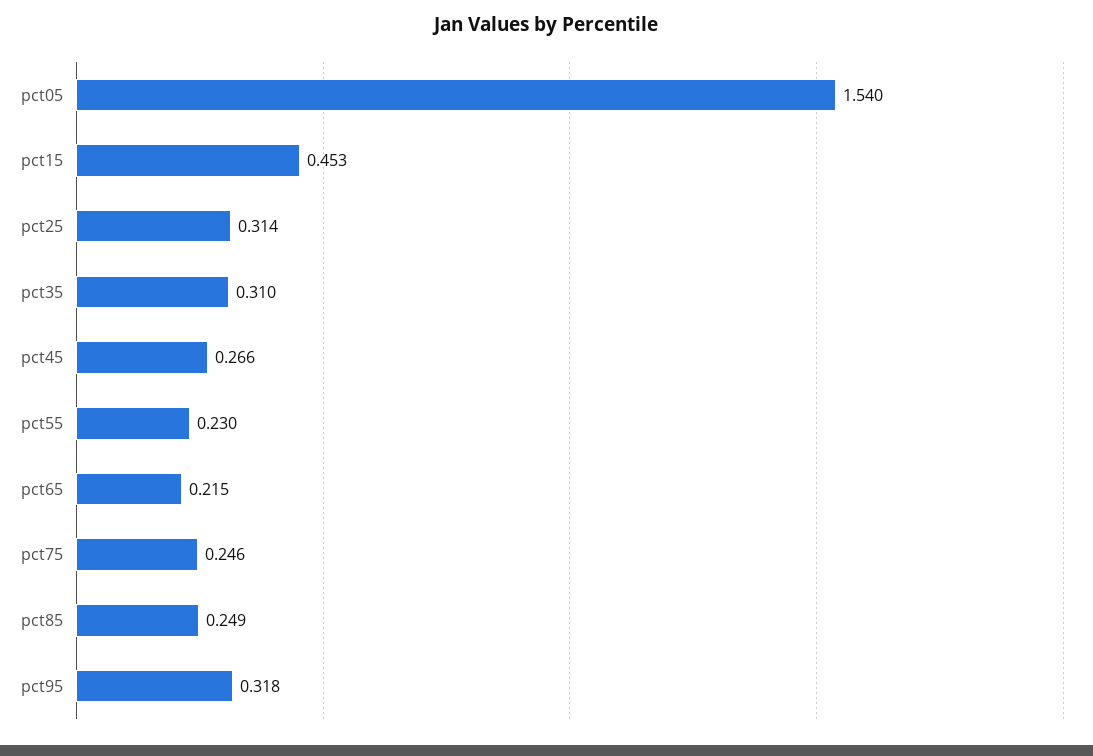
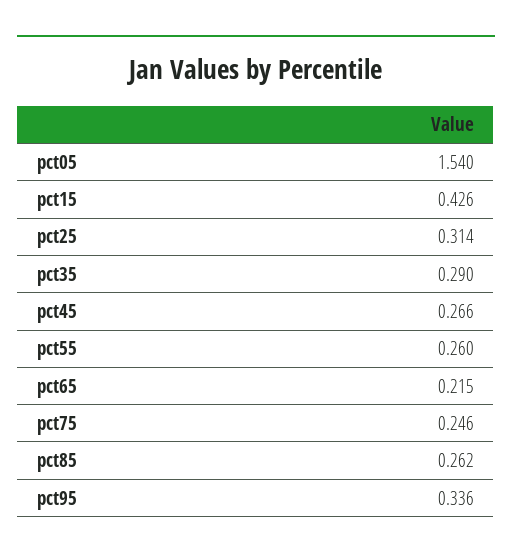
  {
    "pct05": 1.54,
-   "pct15": 0.453,
+   "pct15": 0.426,
    "pct25": 0.314,
-   "pct35": 0.31,
+   "pct35": 0.29,
    "pct45": 0.266,
-   "pct55": 0.23,
+   "pct55": 0.26,
    "pct65": 0.215,
    "pct75": 0.246,
-   "pct85": 0.249,
+   "pct85": 0.262,
-   "pct95": 0.318
+   "pct95": 0.336
  }

